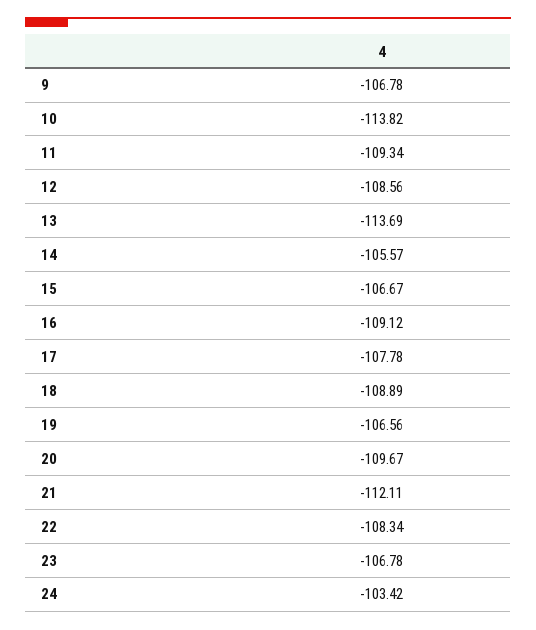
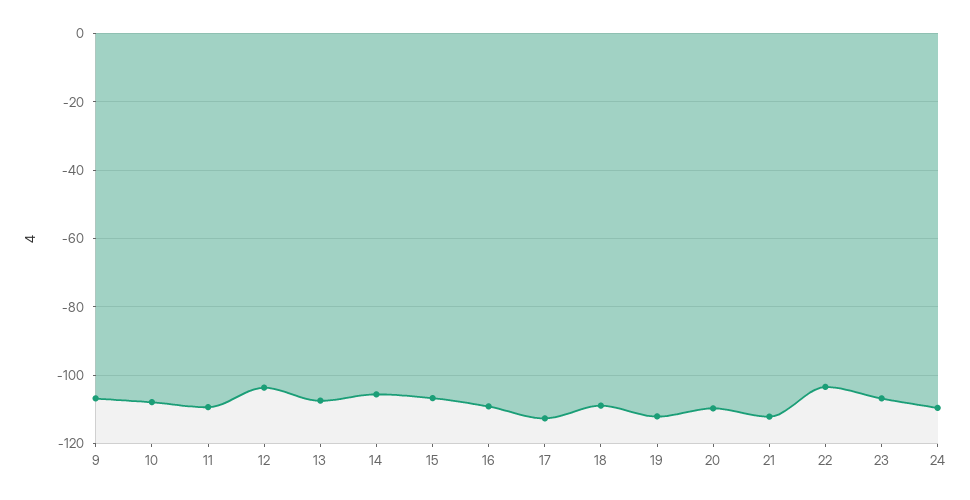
  {
    "9": -106.78,
-   "10": -113.82,
+   "10": -108,
    "11": -109.34,
-   "12": -108.56,
+   "12": -104,
-   "13": -113.69,
+   "13": -108,
    "14": -105.57,
    "15": -106.67,
    "16": -109.12,
-   "17": -107.78,
+   "17": -112,
    "18": -108.89,
-   "19": -106.56,
+   "19": -112,
    "20": -109.67,
    "21": -112.11,
-   "22": -108.34,
+   "22": -104,
    "23": -106.78,
-   "24": -103.42
+   "24": -110
  }

